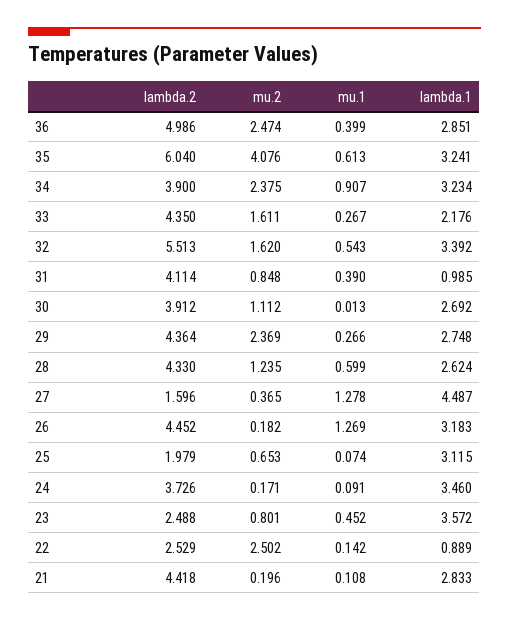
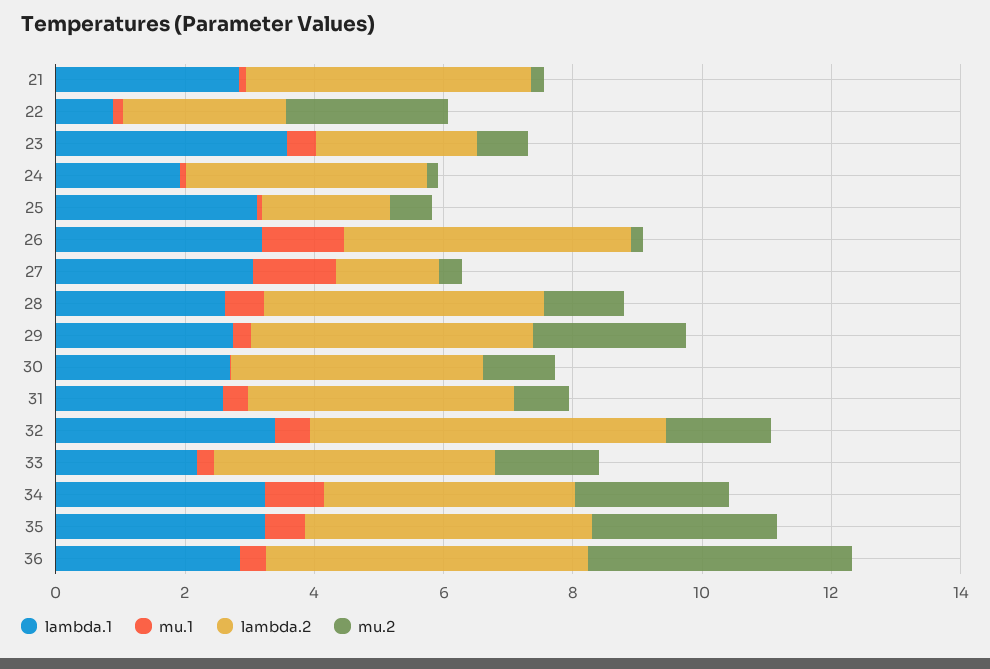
  {
    "lambda.2": {
      "36": 4.986,
-     "35": 6.04,
+     "35": 4.5,
      "34": 3.9,
      "33": 4.35,
      "32": 5.513,
      "31": 4.114,
      "30": 3.912,
      "29": 4.364,
      "28": 4.33,
      "27": 1.596,
      "26": 4.452,
      "25": 1.979,
      "24": 3.726,
      "23": 2.488,
      "22": 2.529,
      "21": 4.418
    },
    "mu.2": {
-     "36": 2.474,
+     "36": 4,
-     "35": 4.076,
+     "35": 3,
      "34": 2.375,
      "33": 1.611,
      "32": 1.62,
      "31": 0.848,
      "30": 1.112,
      "29": 2.369,
      "28": 1.235,
      "27": 0.365,
      "26": 0.182,
      "25": 0.653,
      "24": 0.171,
      "23": 0.801,
      "22": 2.502,
      "21": 0.196
    },
    "mu.1": {
      "36": 0.399,
      "35": 0.613,
      "34": 0.907,
      "33": 0.267,
      "32": 0.543,
      "31": 0.39,
      "30": 0.013,
      "29": 0.266,
      "28": 0.599,
      "27": 1.278,
      "26": 1.269,
      "25": 0.074,
      "24": 0.091,
      "23": 0.452,
      "22": 0.142,
      "21": 0.108
    },
    "lambda.1": {
      "36": 2.851,
      "35": 3.241,
      "34": 3.234,
      "33": 2.176,
      "32": 3.392,
-     "31": 0.985,
+     "31": 2.5,
      "30": 2.692,
      "29": 2.748,
      "28": 2.624,
-     "27": 4.487,
+     "27": 3,
      "26": 3.183,
      "25": 3.115,
-     "24": 3.46,
+     "24": 2,
      "23": 3.572,
      "22": 0.889,
      "21": 2.833
    }
  }

